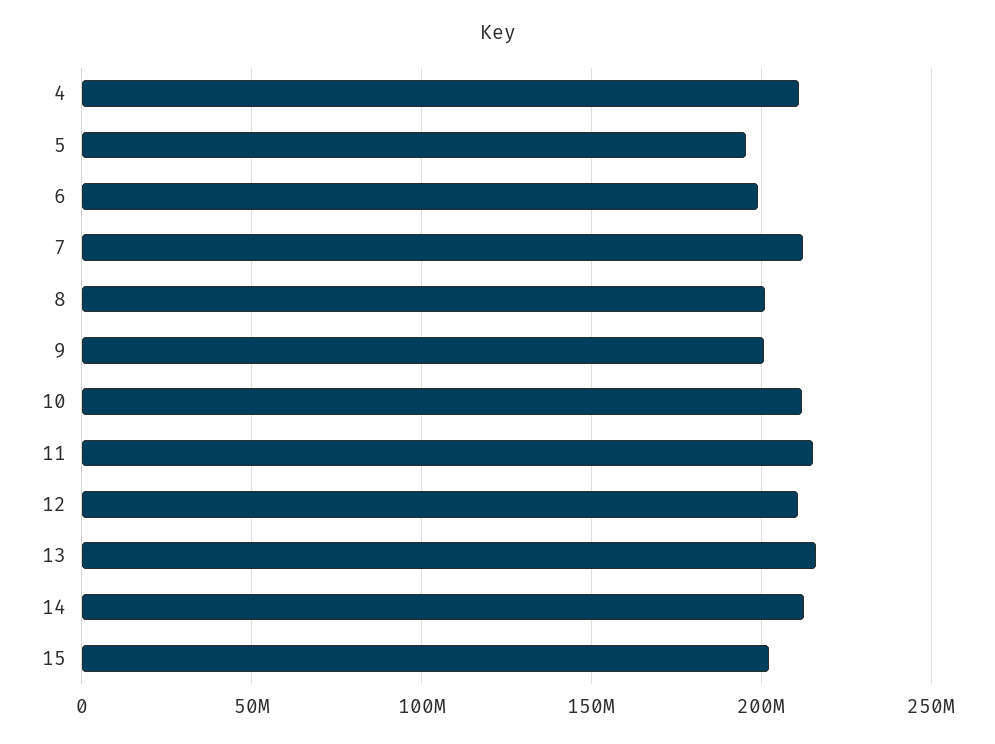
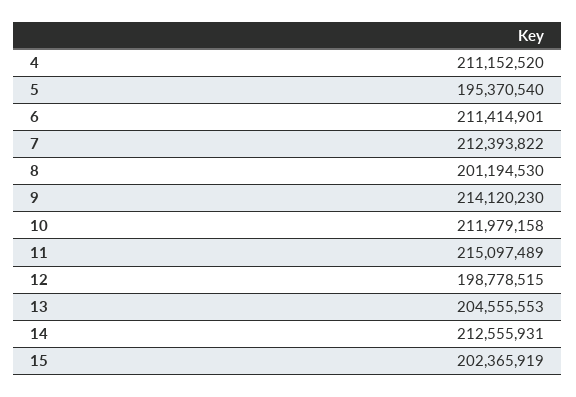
  {
    "4": 211152520,
    "5": 195370540,
-   "6": 200000000,
+   "6": 211414901,
    "7": 212393822,
    "8": 201194530,
-   "9": 200000000,
+   "9": 214120230,
    "10": 211979158,
    "11": 215097489,
-   "12": 210000000,
+   "12": 198778515,
-   "13": 215000000,
+   "13": 204555553,
    "14": 212555931,
    "15": 202365919
  }

